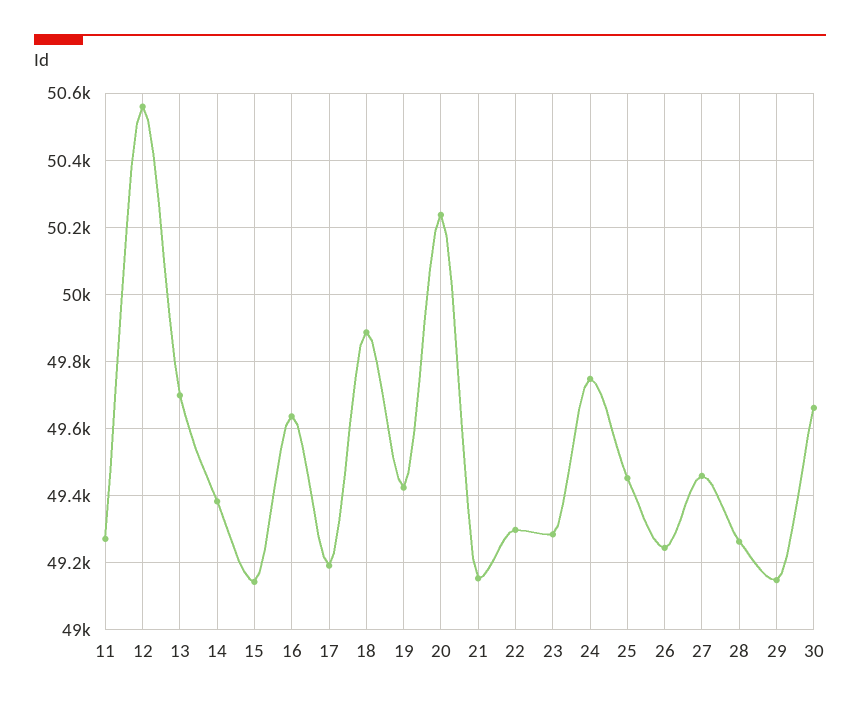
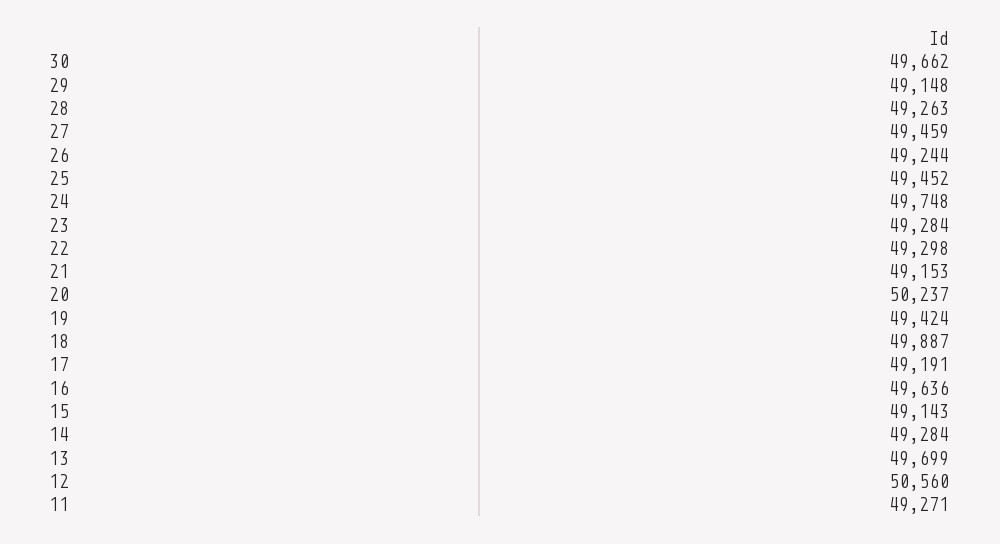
  {
    "11": 49271,
    "12": 50560,
    "13": 49699,
-   "14": 49380,
+   "14": 49284,
    "15": 49143,
    "16": 49636,
    "17": 49191,
    "18": 49887,
    "19": 49424,
    "20": 50237,
    "21": 49153,
    "22": 49298,
    "23": 49284,
    "24": 49748,
    "25": 49452,
    "26": 49244,
    "27": 49459,
    "28": 49263,
    "29": 49148,
    "30": 49662
  }

